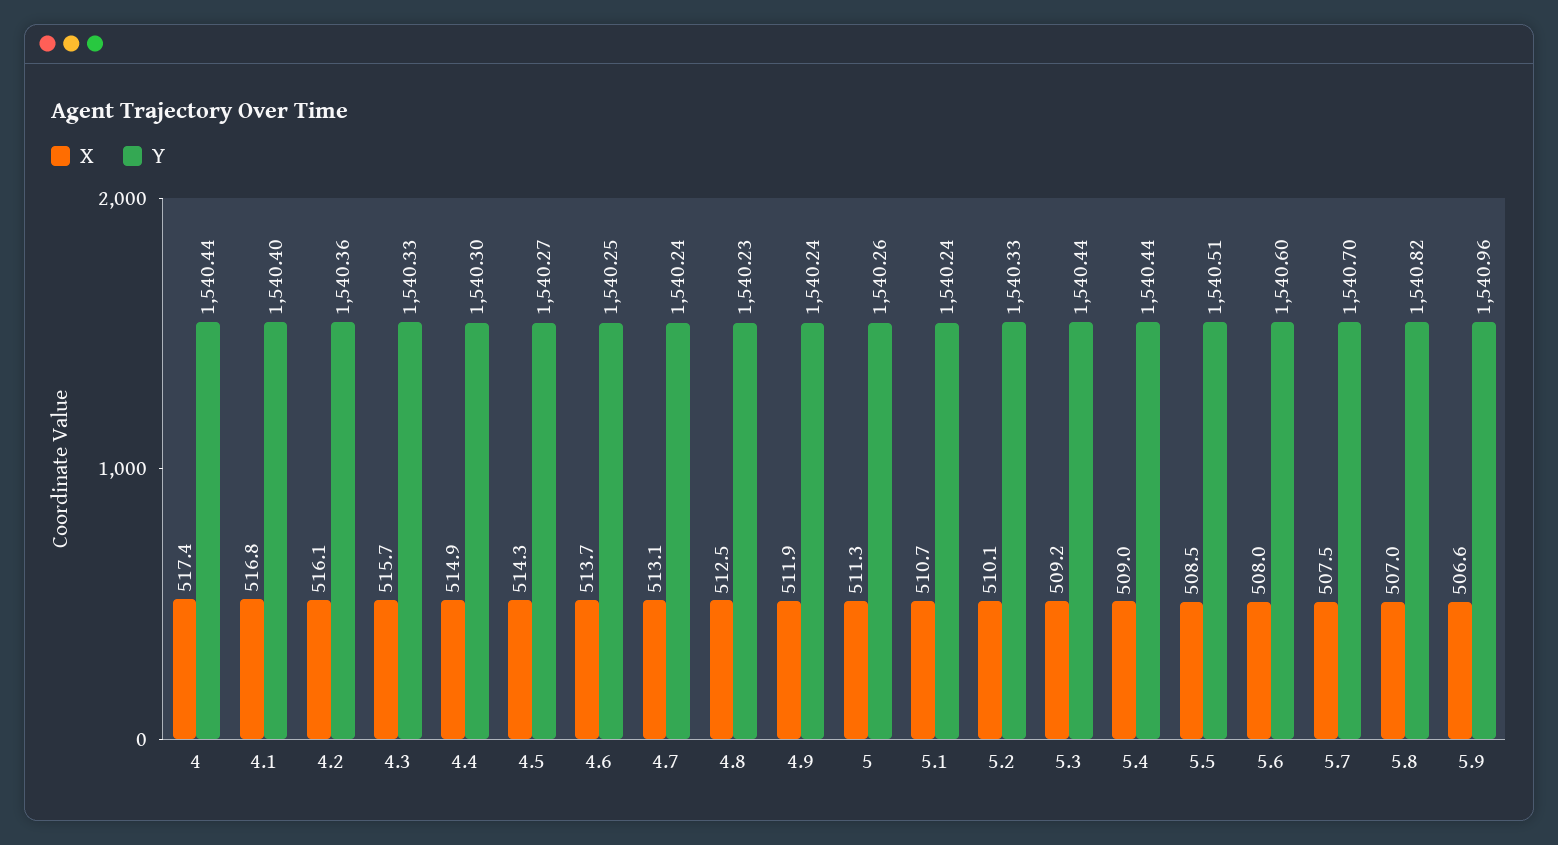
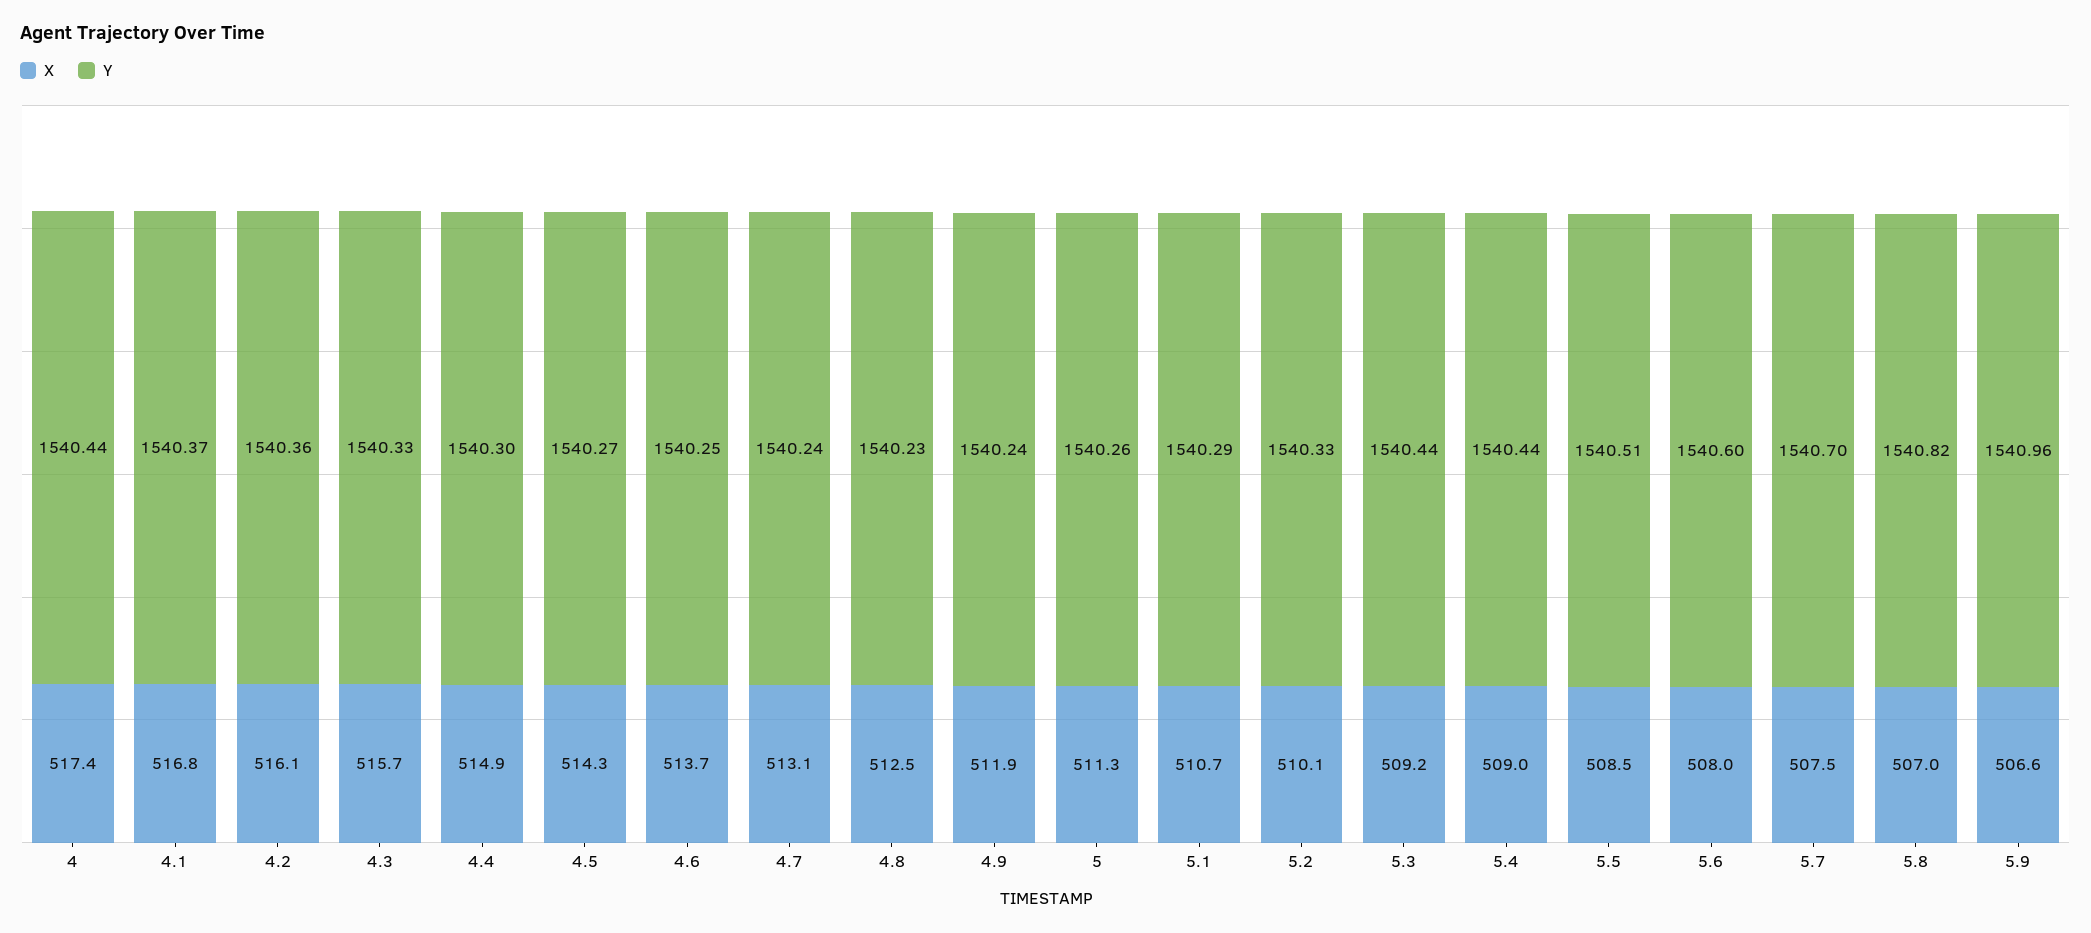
  {
    "X": {
      "4": 517.4,
      "4.1": 516.8,
      "4.2": 516.1,
      "4.3": 515.7,
      "4.4": 514.9,
      "4.5": 514.3,
      "4.6": 513.7,
      "4.7": 513.1,
      "4.8": 512.5,
      "4.9": 511.9,
      "5": 511.3,
      "5.1": 510.7,
      "5.2": 510.1,
      "5.3": 509.2,
      "5.4": 509,
      "5.5": 508.5,
      "5.6": 508,
      "5.7": 507.5,
      "5.8": 507,
      "5.9": 506.6
    },
    "Y": {
      "4": 1540.44,
-     "4.1": 1540.4,
+     "4.1": 1540.37,
      "4.2": 1540.36,
      "4.3": 1540.33,
      "4.4": 1540.3,
      "4.5": 1540.27,
      "4.6": 1540.25,
      "4.7": 1540.24,
      "4.8": 1540.23,
      "4.9": 1540.24,
      "5": 1540.26,
-     "5.1": 1540.24,
+     "5.1": 1540.29,
      "5.2": 1540.33,
      "5.3": 1540.44,
      "5.4": 1540.44,
      "5.5": 1540.51,
      "5.6": 1540.6,
      "5.7": 1540.7,
      "5.8": 1540.82,
      "5.9": 1540.96
    }
  }

